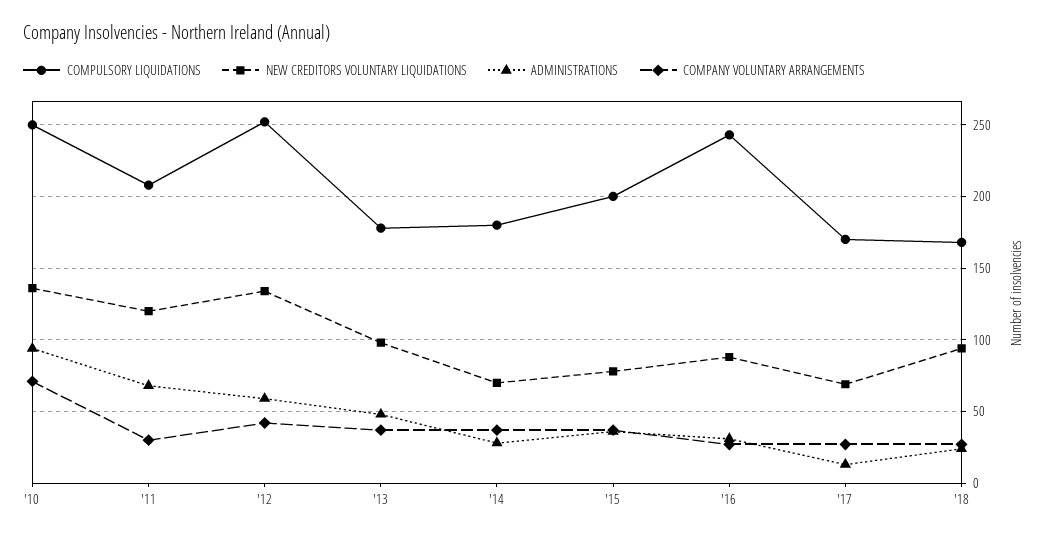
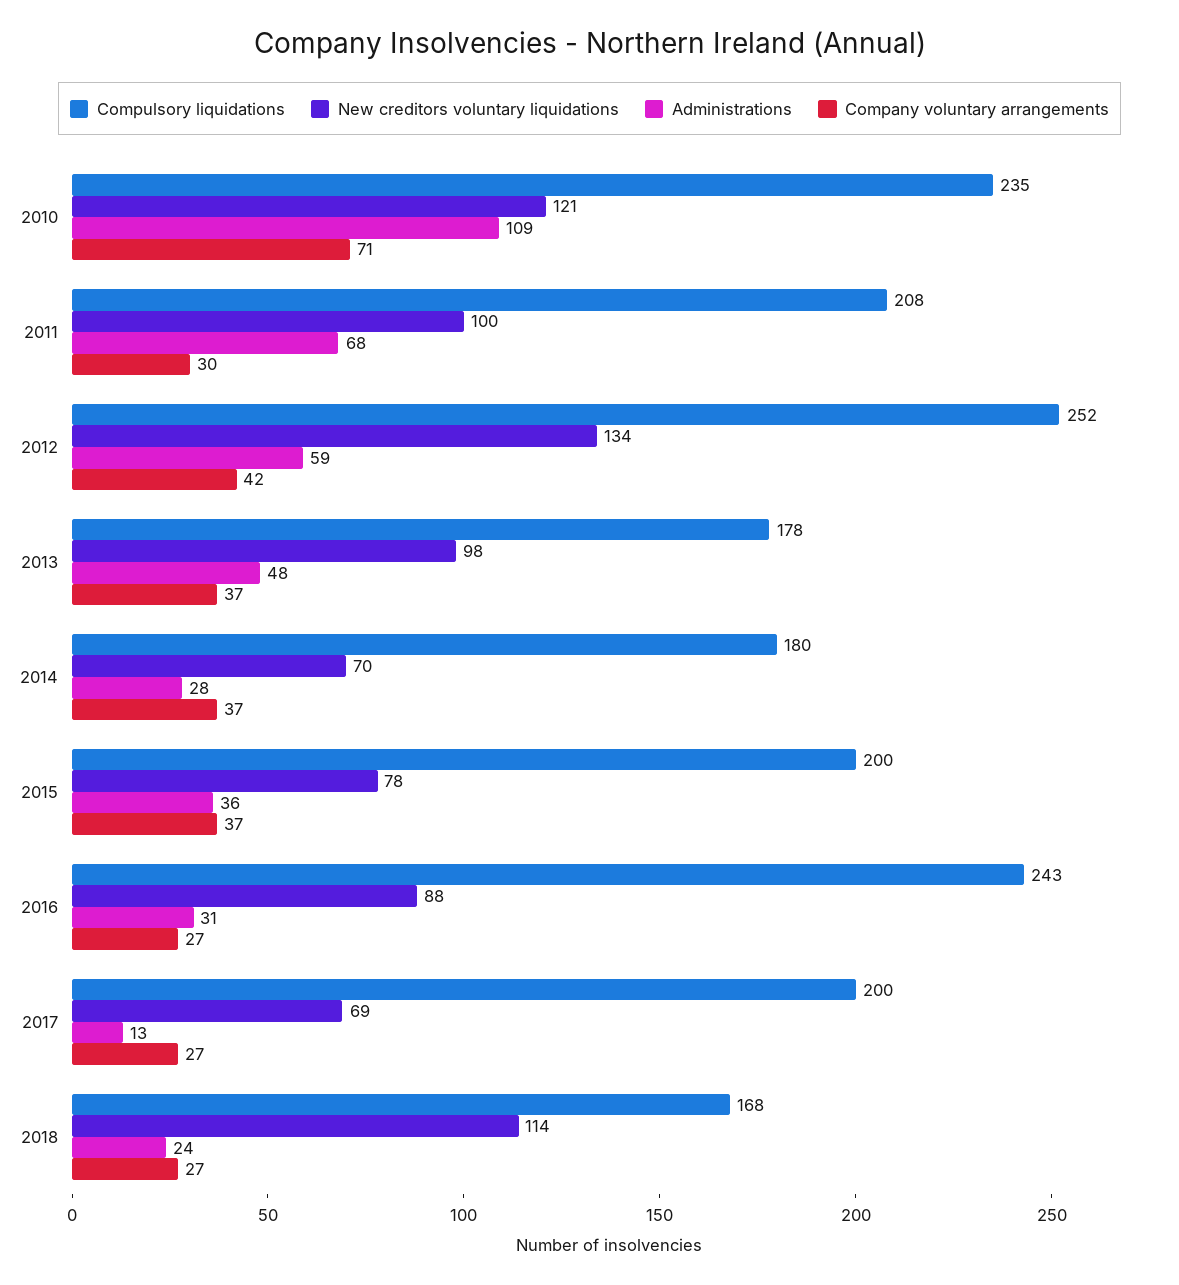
  {
    "COMPULSORY LIQUIDATIONS": {
-     "'10": 250,
+     "'10": 235,
      "'11": 208,
      "'12": 252,
      "'13": 178,
      "'14": 180,
      "'15": 200,
      "'16": 243,
-     "'17": 170,
+     "'17": 200,
      "'18": 168
    },
    "NEW CREDITORS VOLUNTARY LIQUIDATIONS": {
-     "'10": 135,
+     "'10": 121,
-     "'11": 120,
+     "'11": 100,
      "'12": 134,
      "'13": 98,
      "'14": 70,
      "'15": 78,
      "'16": 88,
      "'17": 69,
-     "'18": 95
+     "'18": 114
    },
    "ADMINISTRATIONS": {
-     "'10": 95,
+     "'10": 109,
      "'11": 68,
      "'12": 59,
      "'13": 48,
      "'14": 28,
      "'15": 36,
      "'16": 31,
      "'17": 13,
      "'18": 24
    },
    "COMPANY VOLUNTARY ARRANGEMENTS": {
      "'10": 71,
      "'11": 30,
      "'12": 42,
      "'13": 37,
      "'14": 37,
      "'15": 37,
      "'16": 27,
      "'17": 27,
      "'18": 27
    }
  }

